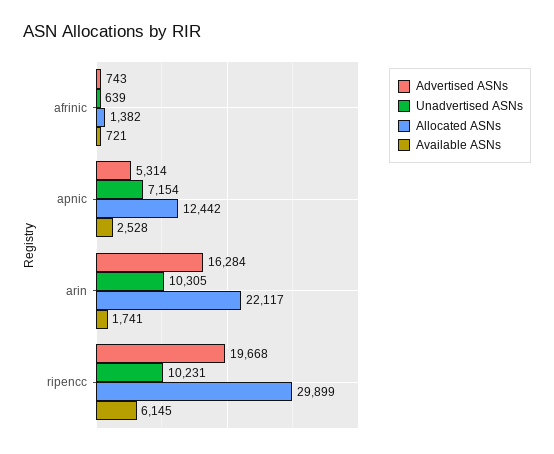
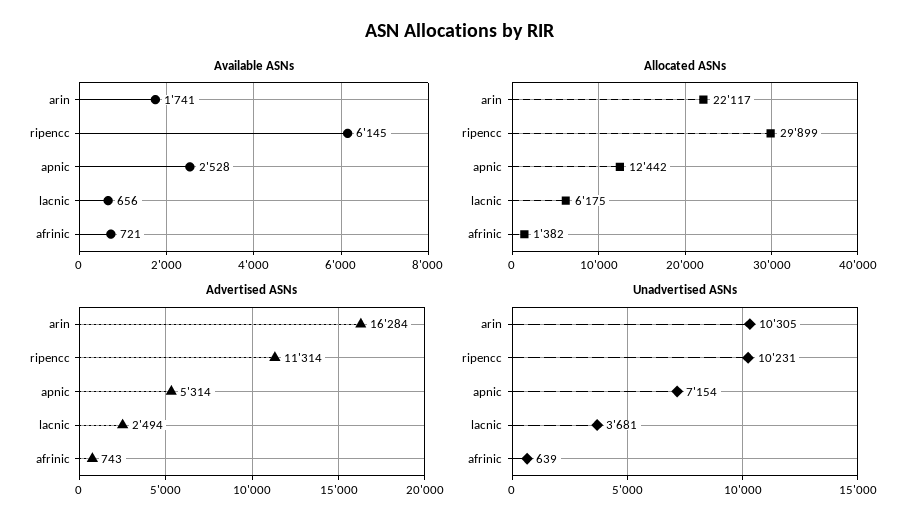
  {
    "Advertised ASNs": {
      "afrinic": 743,
      "apnic": 5314,
      "arin": 16284,
-     "ripencc": 19668
+     "ripencc": 11314,
+     "lacnic": 2494
    },
    "Unadvertised ASNs": {
      "afrinic": 639,
      "apnic": 7154,
      "arin": 10305,
-     "ripencc": 10231
+     "ripencc": 10231,
+     "lacnic": 3681
    },
    "Allocated ASNs": {
      "afrinic": 1382,
      "apnic": 12442,
      "arin": 22117,
-     "ripencc": 29899
+     "ripencc": 29899,
+     "lacnic": 6175
    },
    "Available ASNs": {
      "afrinic": 721,
      "apnic": 2528,
      "arin": 1741,
-     "ripencc": 6145
+     "ripencc": 6145,
+     "lacnic": 656
    }
  }

